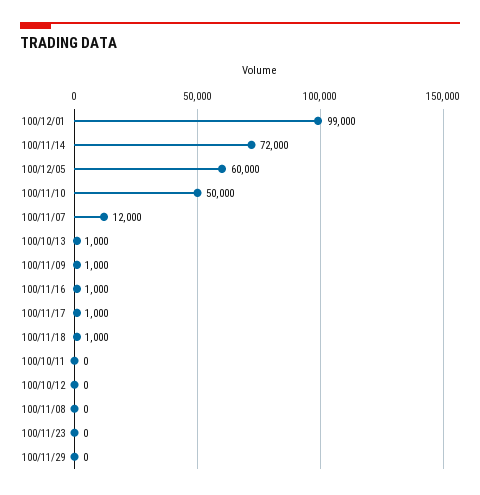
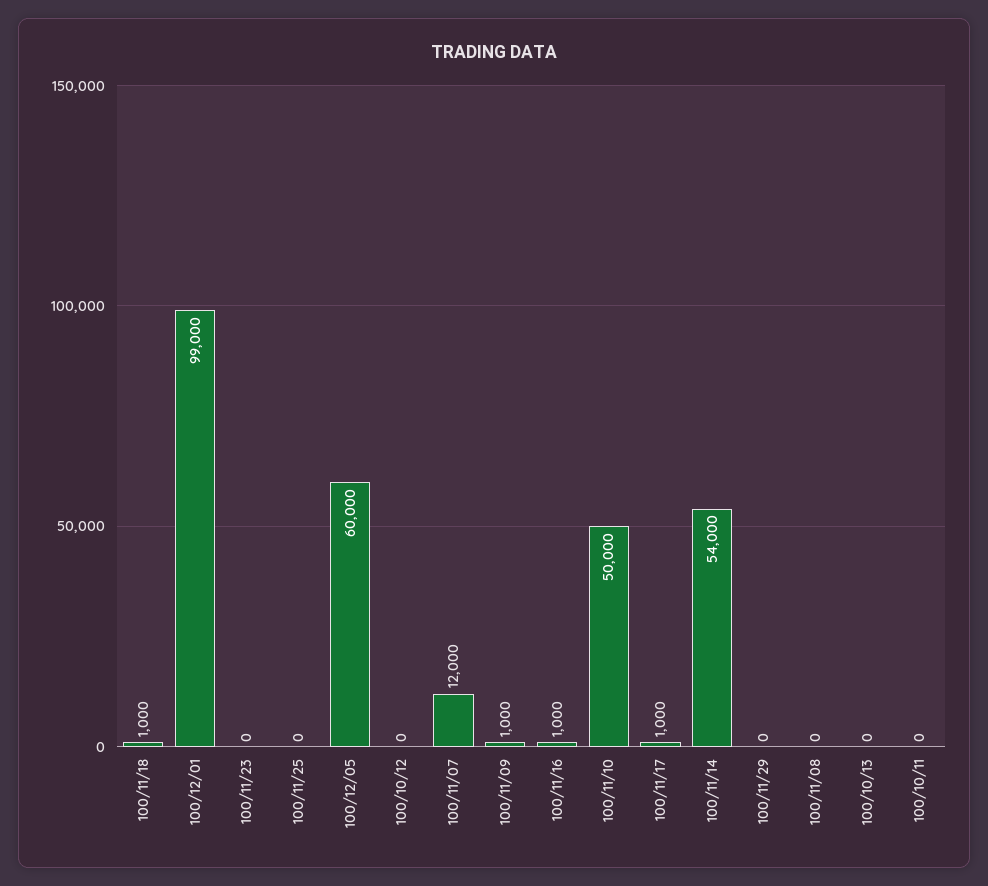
  {
    "100/12/01": 99000,
-   "100/11/14": 72000,
+   "100/11/14": 54000,
    "100/12/05": 60000,
    "100/11/10": 50000,
    "100/11/07": 12000,
-   "100/10/13": 1000,
+   "100/10/13": 0,
    "100/11/09": 1000,
    "100/11/16": 1000,
    "100/11/17": 1000,
    "100/11/18": 1000,
    "100/10/11": 0,
    "100/10/12": 0,
    "100/11/08": 0,
    "100/11/23": 0,
-   "100/11/29": 0
+   "100/11/29": 0,
+   "100/11/25": 0
  }

